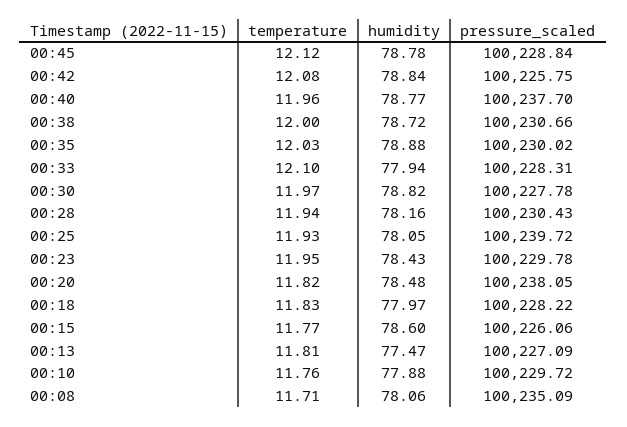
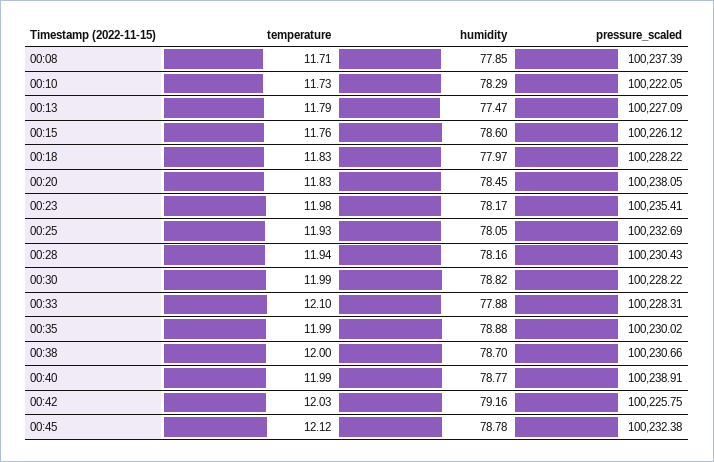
  {
    "temperature": {
      "00:45": 12.12,
-     "00:42": 12.08,
+     "00:42": 12.03,
-     "00:40": 11.96,
+     "00:40": 11.99,
      "00:38": 12,
-     "00:35": 12.03,
+     "00:35": 11.99,
      "00:33": 12.1,
-     "00:30": 11.97,
+     "00:30": 11.99,
      "00:28": 11.94,
      "00:25": 11.93,
-     "00:23": 11.95,
+     "00:23": 11.98,
-     "00:20": 11.82,
+     "00:20": 11.83,
      "00:18": 11.83,
-     "00:15": 11.77,
+     "00:15": 11.76,
-     "00:13": 11.81,
+     "00:13": 11.79,
-     "00:10": 11.76,
+     "00:10": 11.73,
      "00:08": 11.71
    },
    "humidity": {
      "00:45": 78.78,
-     "00:42": 78.84,
+     "00:42": 79.16,
      "00:40": 78.77,
-     "00:38": 78.72,
+     "00:38": 78.7,
      "00:35": 78.88,
-     "00:33": 77.94,
+     "00:33": 77.88,
      "00:30": 78.82,
      "00:28": 78.16,
      "00:25": 78.05,
-     "00:23": 78.43,
+     "00:23": 78.17,
-     "00:20": 78.48,
+     "00:20": 78.45,
      "00:18": 77.97,
      "00:15": 78.6,
      "00:13": 77.47,
-     "00:10": 77.88,
+     "00:10": 78.29,
-     "00:08": 78.06
+     "00:08": 77.85
    },
    "pressure_scaled": {
-     "00:45": 100228.84,
+     "00:45": 100232.38,
      "00:42": 100225.75,
-     "00:40": 100237.7,
+     "00:40": 100238.91,
      "00:38": 100230.66,
      "00:35": 100230.02,
      "00:33": 100228.31,
-     "00:30": 100227.78,
+     "00:30": 100228.22,
      "00:28": 100230.43,
-     "00:25": 100239.72,
+     "00:25": 100232.69,
-     "00:23": 100229.78,
+     "00:23": 100235.41,
      "00:20": 100238.05,
      "00:18": 100228.22,
-     "00:15": 100226.06,
+     "00:15": 100226.12,
      "00:13": 100227.09,
-     "00:10": 100229.72,
+     "00:10": 100222.05,
-     "00:08": 100235.09
+     "00:08": 100237.39
    }
  }

